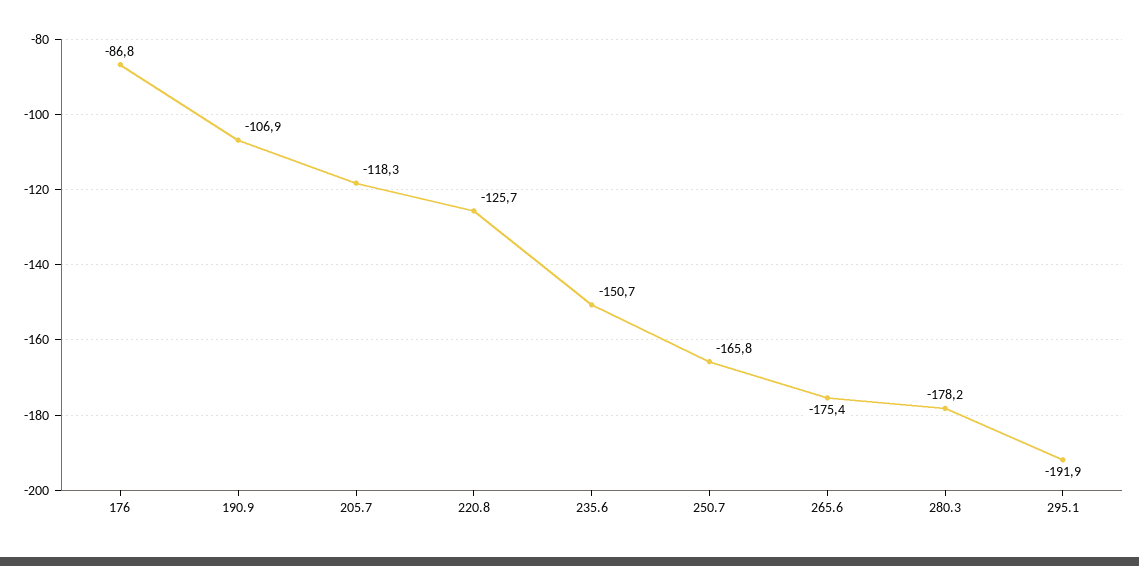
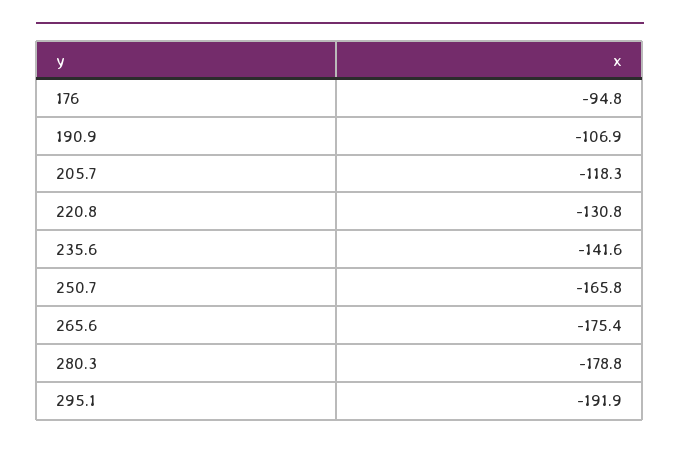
  {
-   "176": -86.8,
+   "176": -94.8,
    "190.9": -106.9,
    "205.7": -118.3,
-   "220.8": -125.7,
+   "220.8": -130.8,
-   "235.6": -150.7,
+   "235.6": -141.6,
    "250.7": -165.8,
    "265.6": -175.4,
-   "280.3": -178.2,
+   "280.3": -178.8,
    "295.1": -191.9
  }

